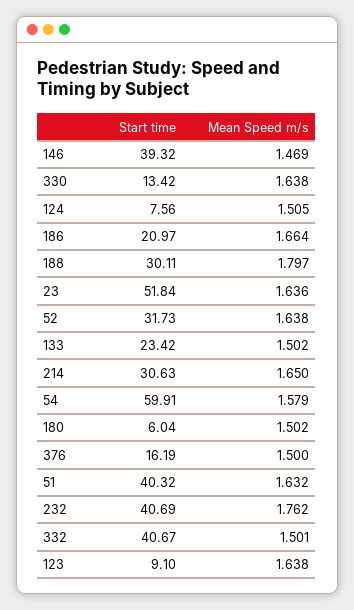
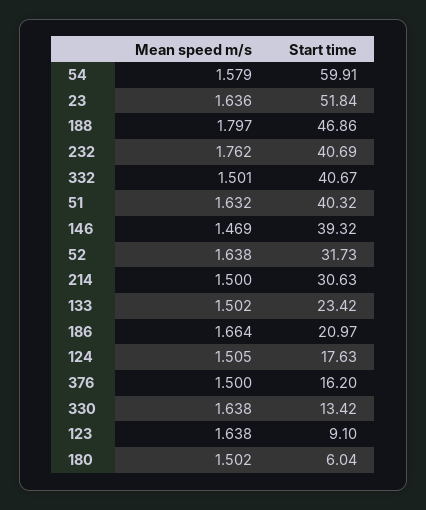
  {
    "Start time": {
      "146": 39.32,
      "330": 13.42,
-     "124": 7.56,
+     "124": 17.63,
      "186": 20.97,
-     "188": 30.11,
+     "188": 46.86,
      "23": 51.84,
      "52": 31.73,
      "133": 23.42,
      "214": 30.63,
      "54": 59.91,
      "180": 6.04,
-     "376": 16.19,
+     "376": 16.2,
      "51": 40.32,
      "232": 40.69,
      "332": 40.67,
      "123": 9.1
    },
    "Mean Speed m/s": {
      "146": 1.469,
      "330": 1.638,
      "124": 1.505,
      "186": 1.664,
      "188": 1.797,
      "23": 1.636,
      "52": 1.638,
      "133": 1.502,
-     "214": 1.65,
+     "214": 1.5,
      "54": 1.579,
      "180": 1.502,
      "376": 1.5,
      "51": 1.632,
      "232": 1.762,
      "332": 1.501,
      "123": 1.638
    }
  }

